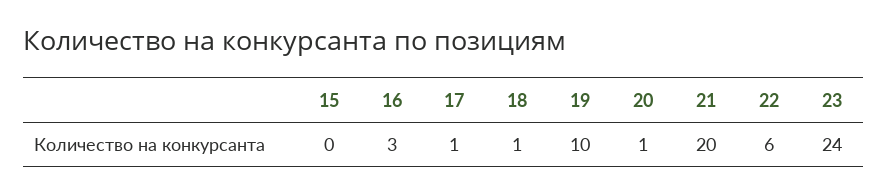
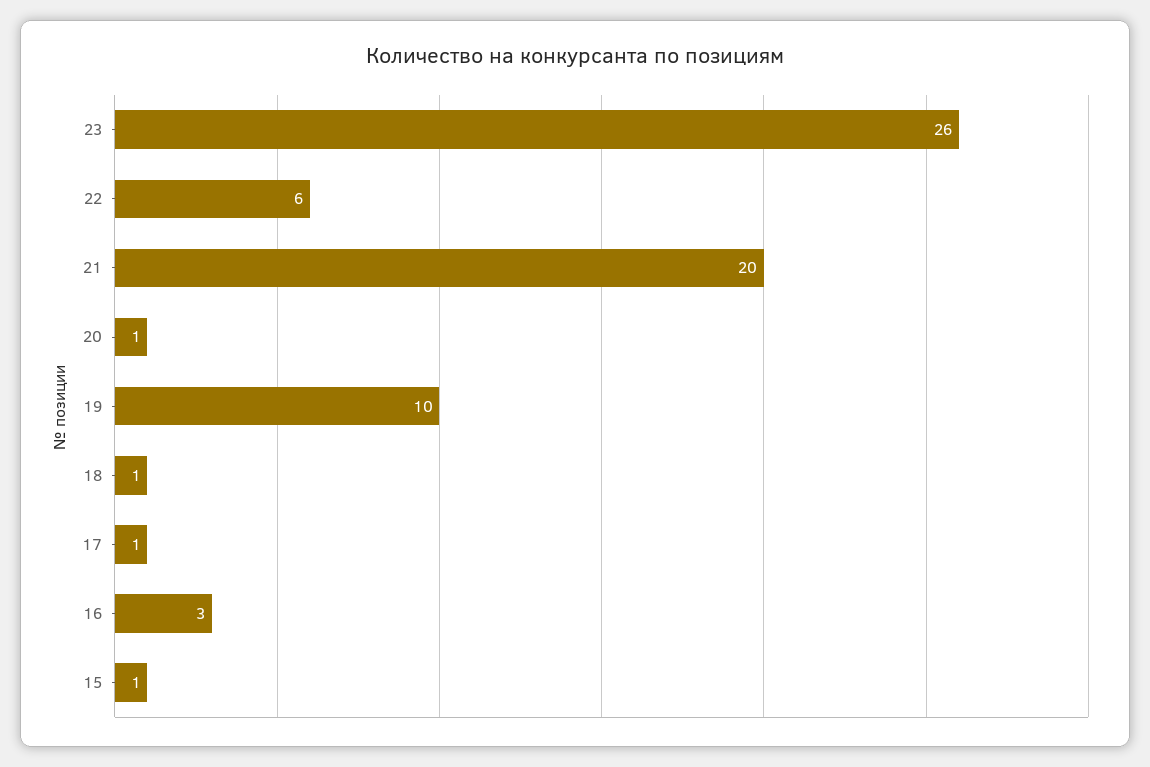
  {
-   "15": 0,
+   "15": 1,
    "16": 3,
    "17": 1,
    "18": 1,
    "19": 10,
    "20": 1,
    "21": 20,
    "22": 6,
-   "23": 24
+   "23": 26
  }

